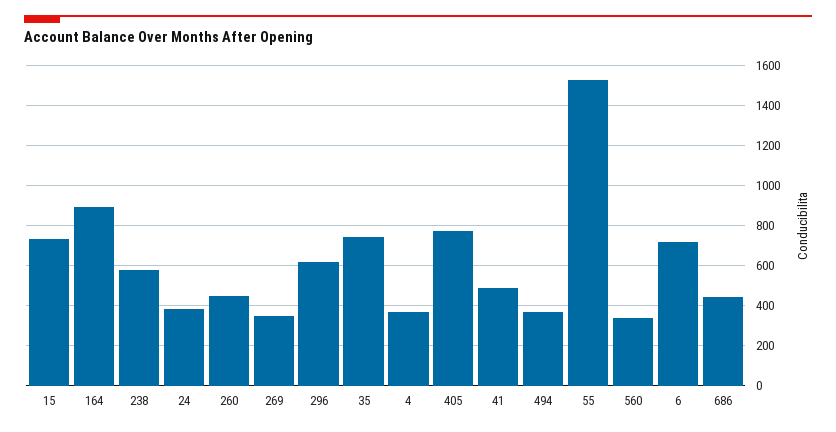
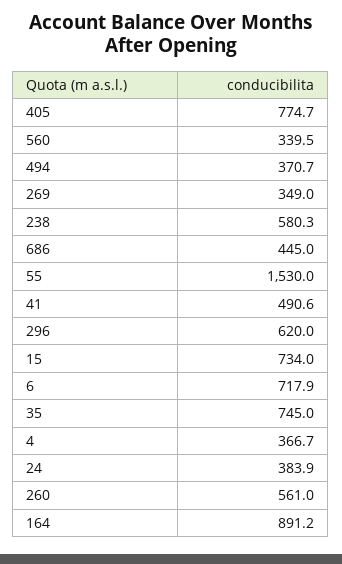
  {
    "15": 734,
    "164": 891.2,
    "238": 580.3,
    "24": 383.9,
-   "260": 450,
+   "260": 561,
    "269": 349,
    "296": 620,
    "35": 745,
    "4": 366.7,
    "405": 774.7,
    "41": 490.6,
    "494": 370.7,
    "55": 1530,
    "560": 339.5,
    "6": 717.9,
    "686": 445
  }

